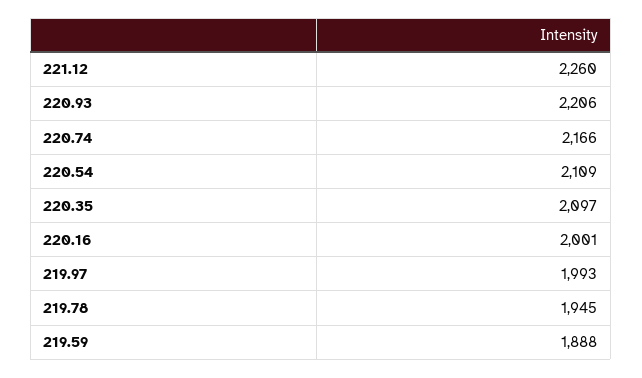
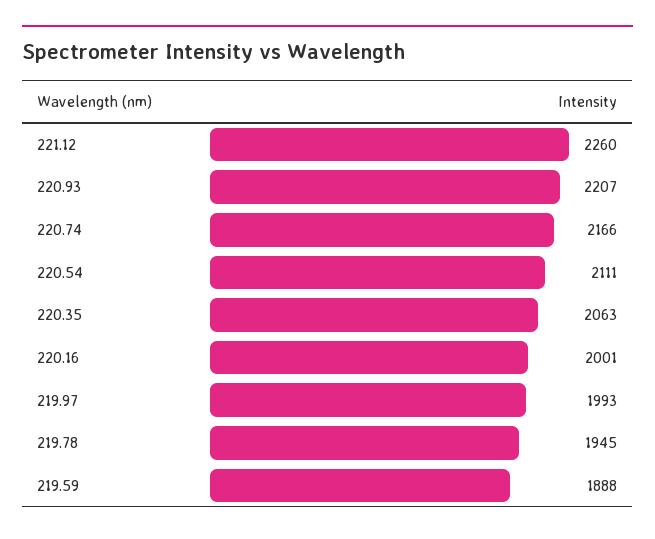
  {
    "221.12": 2260,
-   "220.93": 2206,
+   "220.93": 2207,
    "220.74": 2166,
-   "220.54": 2109,
+   "220.54": 2111,
-   "220.35": 2097,
+   "220.35": 2063,
    "220.16": 2001,
    "219.97": 1993,
    "219.78": 1945,
    "219.59": 1888
  }

